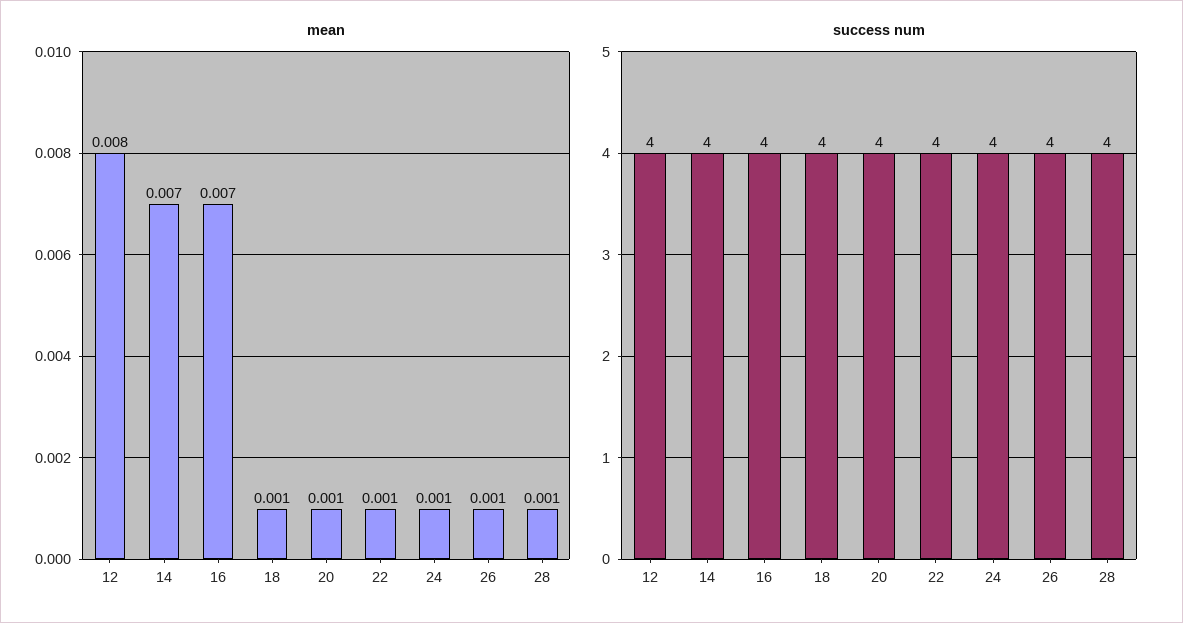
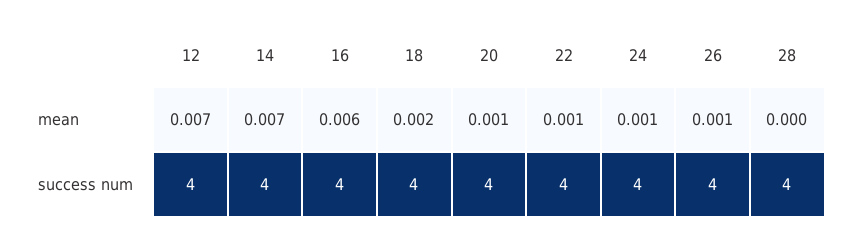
  {
    "mean": {
-     "12": 0.008,
+     "12": 0.007,
      "14": 0.007,
-     "16": 0.007,
+     "16": 0.006,
-     "18": 0.001,
+     "18": 0.002,
      "20": 0.001,
      "22": 0.001,
      "24": 0.001,
      "26": 0.001,
-     "28": 0.001
+     "28": 0
    },
    "success num": {
      "12": 4,
      "14": 4,
      "16": 4,
      "18": 4,
      "20": 4,
      "22": 4,
      "24": 4,
      "26": 4,
      "28": 4
    }
  }

